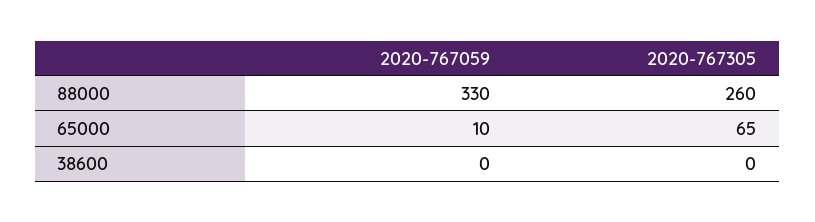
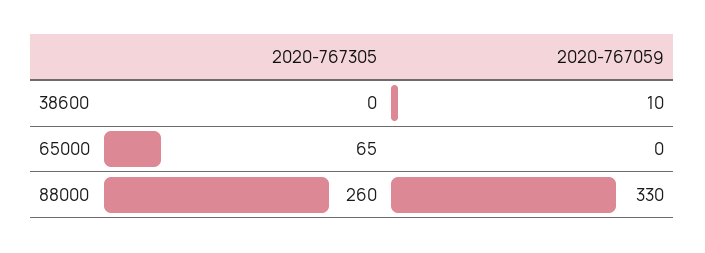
  {
    "2020-767059": {
      "88000": 330,
-     "65000": 10,
+     "65000": 0,
-     "38600": 0
+     "38600": 10
    },
    "2020-767305": {
      "88000": 260,
      "65000": 65,
      "38600": 0
    }
  }

